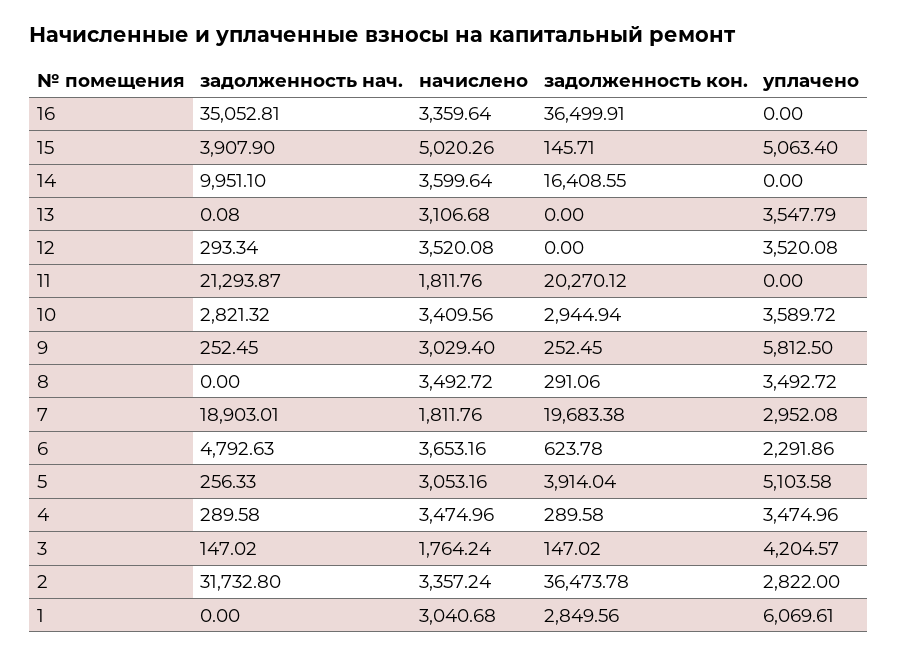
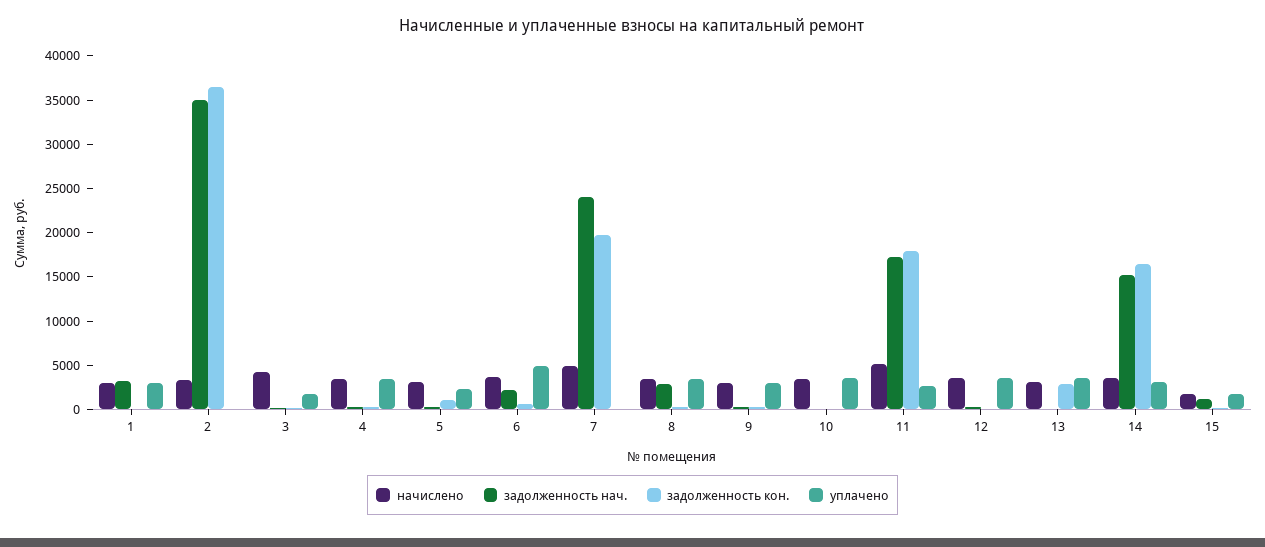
  {
    "задолженность нач.": {
-     "16": 35052.81,
-     "15": 3907.9,
+     "15": 1000,
-     "14": 9951.1,
+     "14": 15000,
      "13": 0.08,
      "12": 293.34,
-     "11": 21293.87,
+     "11": 17000,
-     "10": 2821.32,
+     "10": 0,
      "9": 252.45,
-     "8": 0,
+     "8": 3000,
-     "7": 18903.01,
+     "7": 24000,
-     "6": 4792.63,
+     "6": 2000,
      "5": 256.33,
      "4": 289.58,
      "3": 147.02,
-     "2": 31732.8,
+     "2": 35000,
-     "1": 0
+     "1": 3000
    },
    "начислено": {
-     "16": 3359.64,
-     "15": 5020.26,
+     "15": 2000,
      "14": 3599.64,
      "13": 3106.68,
      "12": 3520.08,
-     "11": 1811.76,
+     "11": 5000,
      "10": 3409.56,
      "9": 3029.4,
      "8": 3492.72,
-     "7": 1811.76,
+     "7": 5000,
      "6": 3653.16,
      "5": 3053.16,
      "4": 3474.96,
-     "3": 1764.24,
+     "3": 4000,
      "2": 3357.24,
      "1": 3040.68
    },
    "задолженность кон.": {
-     "16": 36499.91,
      "15": 145.71,
      "14": 16408.55,
-     "13": 0,
+     "13": 3000,
      "12": 0,
-     "11": 20270.12,
+     "11": 18000,
-     "10": 2944.94,
+     "10": 0,
      "9": 252.45,
      "8": 291.06,
      "7": 19683.38,
      "6": 623.78,
-     "5": 3914.04,
+     "5": 1000,
      "4": 289.58,
      "3": 147.02,
      "2": 36473.78,
-     "1": 2849.56
+     "1": 0
    },
    "уплачено": {
-     "16": 0,
-     "15": 5063.4,
+     "15": 2000,
-     "14": 0,
+     "14": 3000,
      "13": 3547.79,
      "12": 3520.08,
-     "11": 0,
+     "11": 3000,
      "10": 3589.72,
-     "9": 5812.5,
+     "9": 3000,
      "8": 3492.72,
-     "7": 2952.08,
+     "7": 0,
-     "6": 2291.86,
+     "6": 5000,
-     "5": 5103.58,
+     "5": 2000,
      "4": 3474.96,
-     "3": 4204.57,
+     "3": 2000,
-     "2": 2822,
+     "2": 0,
-     "1": 6069.61
+     "1": 3000
    }
  }

